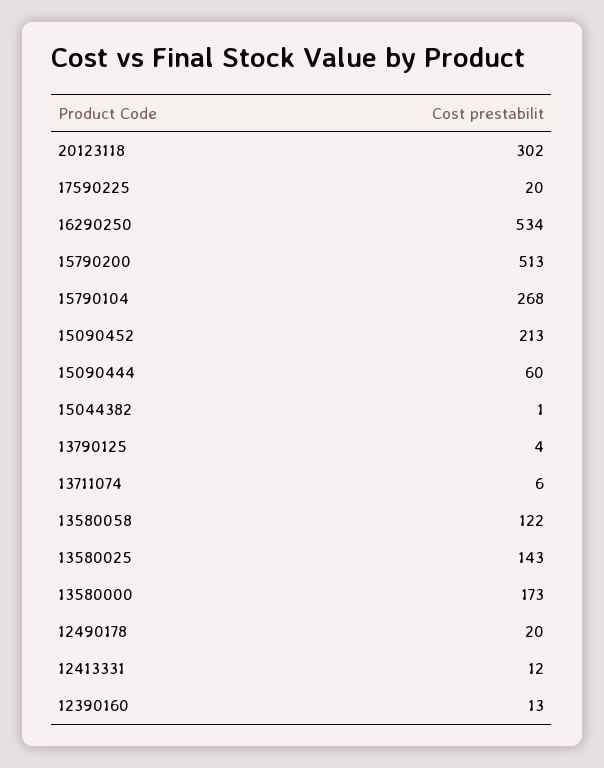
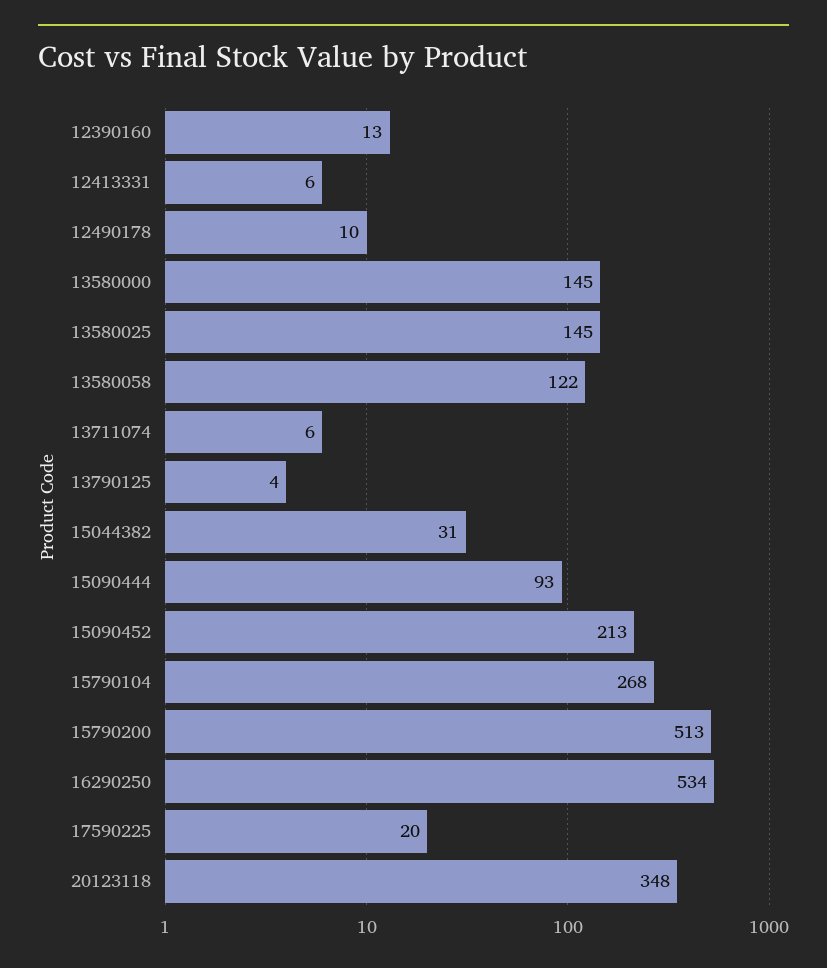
  {
-   "20123118": 302,
+   "20123118": 348,
    "17590225": 20,
    "16290250": 534,
    "15790200": 513,
    "15790104": 268,
    "15090452": 213,
-   "15090444": 60,
+   "15090444": 93,
-   "15044382": 1,
+   "15044382": 31,
    "13790125": 4,
    "13711074": 6,
    "13580058": 122,
-   "13580025": 143,
+   "13580025": 145,
-   "13580000": 173,
+   "13580000": 145,
-   "12490178": 20,
+   "12490178": 10,
-   "12413331": 12,
+   "12413331": 6,
    "12390160": 13
  }

